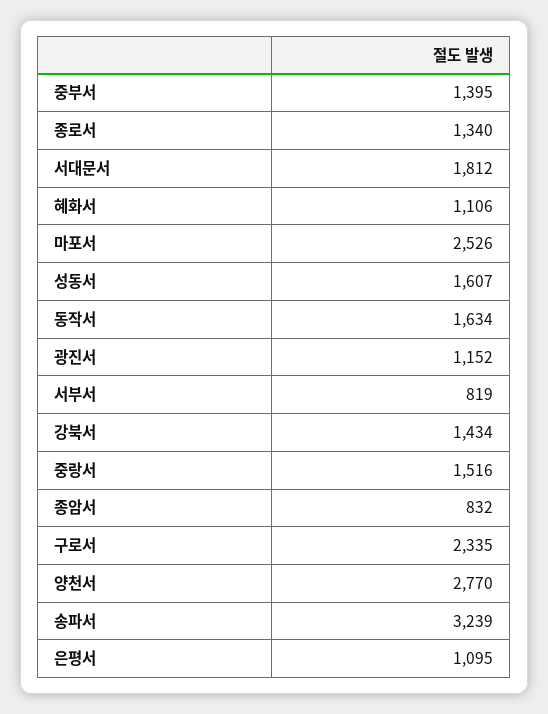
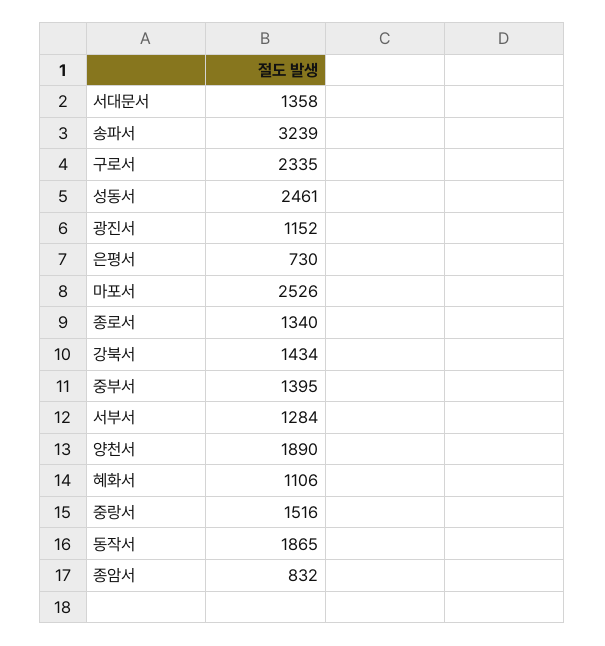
  {
    "중부서": 1395,
    "종로서": 1340,
-   "서대문서": 1812,
+   "서대문서": 1358,
    "혜화서": 1106,
    "마포서": 2526,
-   "성동서": 1607,
+   "성동서": 2461,
-   "동작서": 1634,
+   "동작서": 1865,
    "광진서": 1152,
-   "서부서": 819,
+   "서부서": 1284,
    "강북서": 1434,
    "중랑서": 1516,
    "종암서": 832,
    "구로서": 2335,
-   "양천서": 2770,
+   "양천서": 1890,
    "송파서": 3239,
-   "은평서": 1095
+   "은평서": 730
  }

